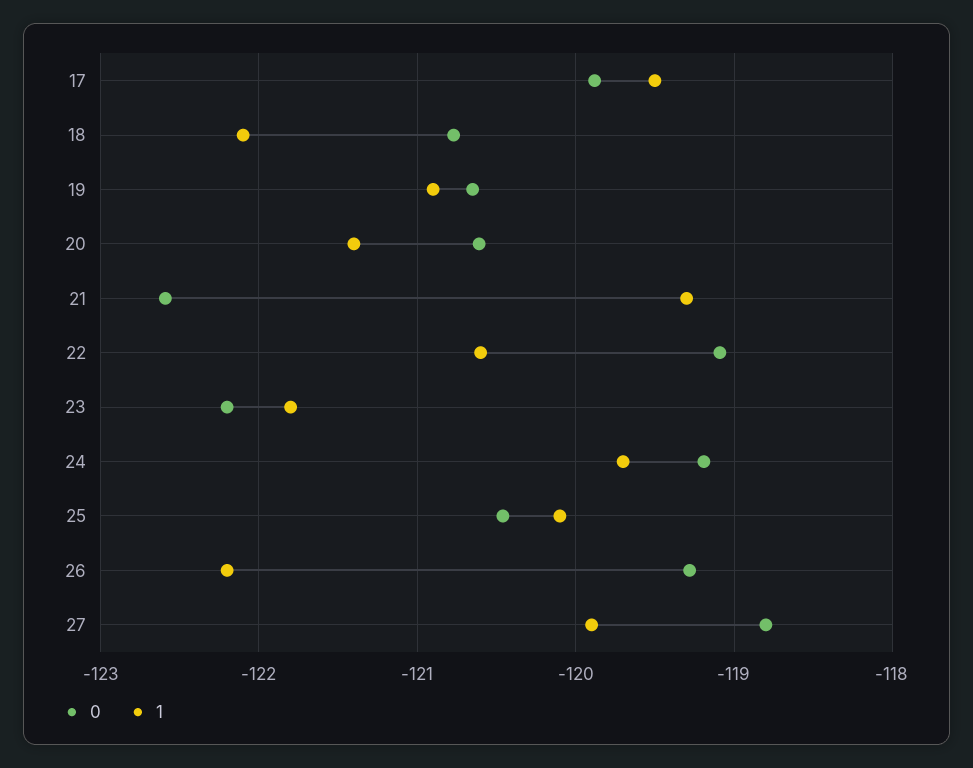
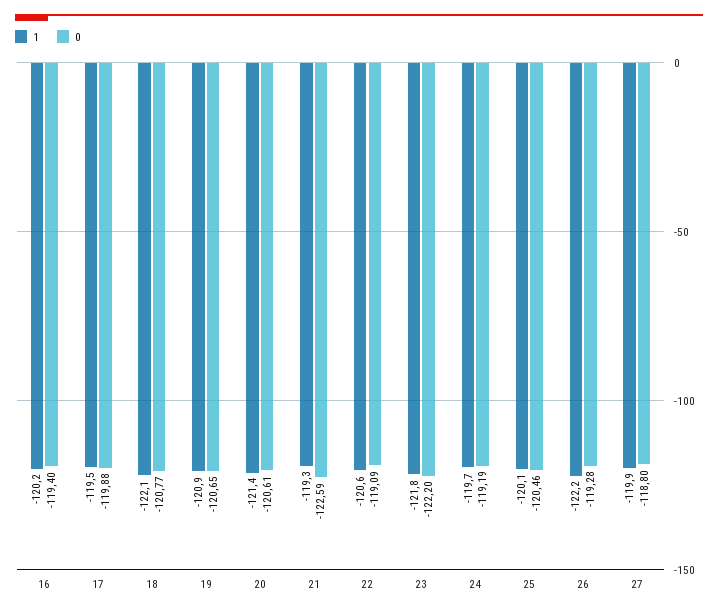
  {
    "0": {
      "17": -119.88,
      "18": -120.77,
      "19": -120.65,
      "20": -120.61,
      "21": -122.59,
      "22": -119.09,
      "23": -122.2,
      "24": -119.19,
      "25": -120.46,
      "26": -119.28,
-     "27": -118.8
+     "27": -118.8,
+     "16": -119.4
    },
    "1": {
      "17": -119.5,
      "18": -122.1,
      "19": -120.9,
      "20": -121.4,
      "21": -119.3,
      "22": -120.6,
      "23": -121.8,
      "24": -119.7,
      "25": -120.1,
      "26": -122.2,
-     "27": -119.9
+     "27": -119.9,
+     "16": -120.2
    }
  }

